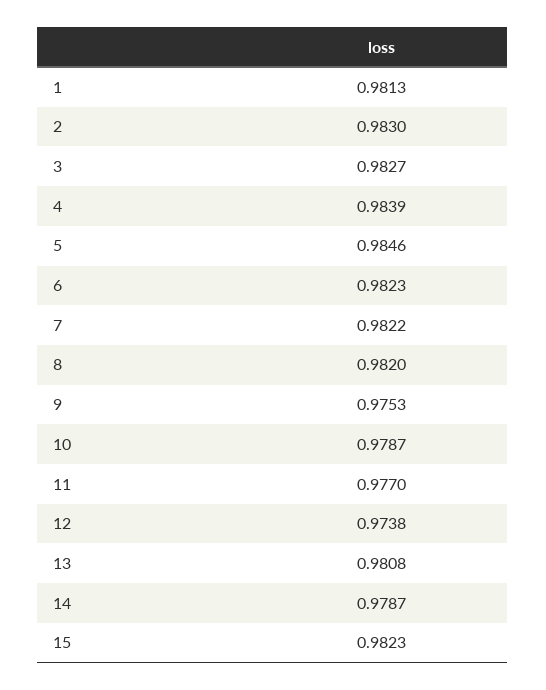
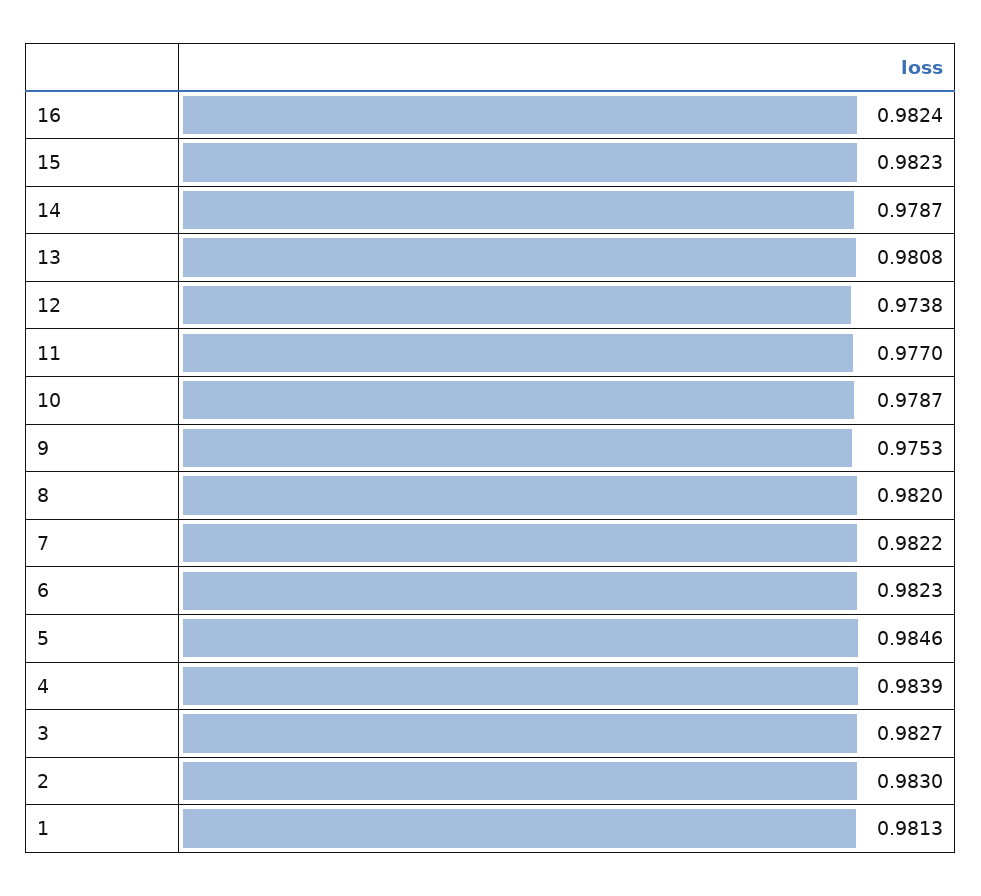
  {
    "1": 0.9813,
    "2": 0.983,
    "3": 0.9827,
    "4": 0.9839,
    "5": 0.9846,
    "6": 0.9823,
    "7": 0.9822,
    "8": 0.982,
    "9": 0.9753,
    "10": 0.9787,
    "11": 0.977,
    "12": 0.9738,
    "13": 0.9808,
    "14": 0.9787,
-   "15": 0.9823
+   "15": 0.9823,
+   "16": 0.9824
  }

